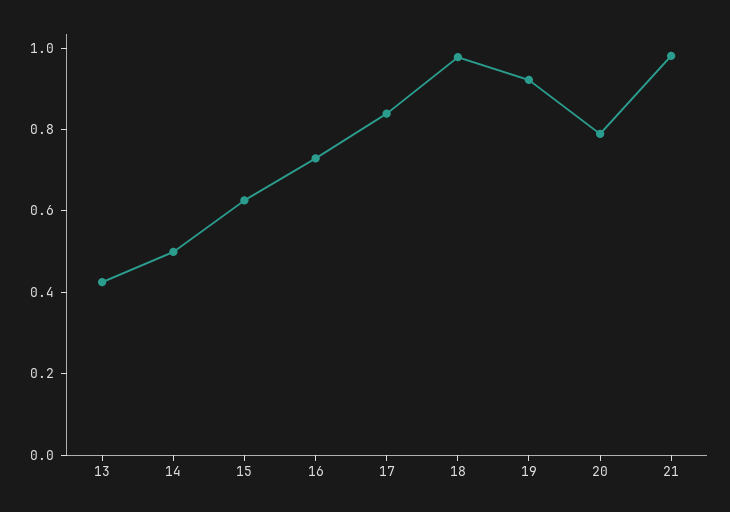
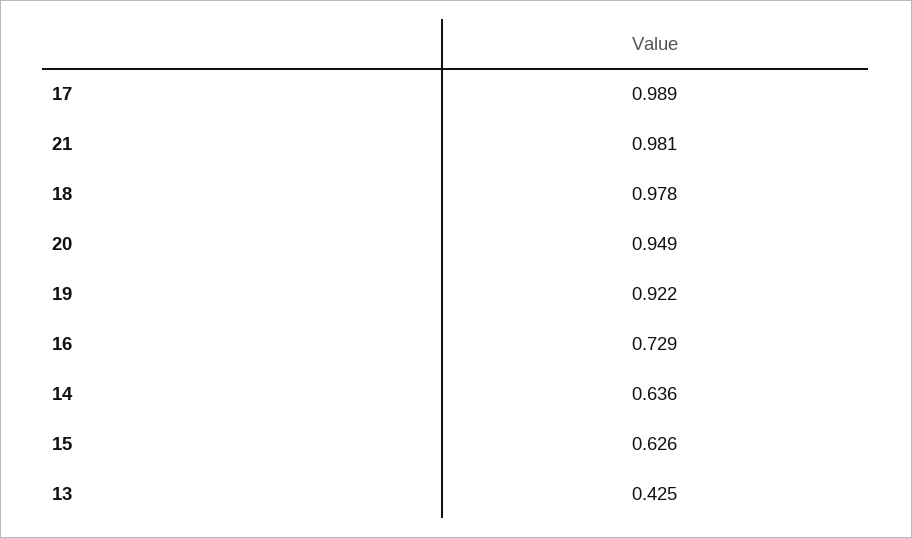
  {
    "13": 0.425,
-   "14": 0.5,
+   "14": 0.636,
    "15": 0.626,
    "16": 0.729,
-   "17": 0.85,
+   "17": 0.989,
    "18": 0.978,
    "19": 0.922,
-   "20": 0.8,
+   "20": 0.949,
    "21": 0.981
  }

